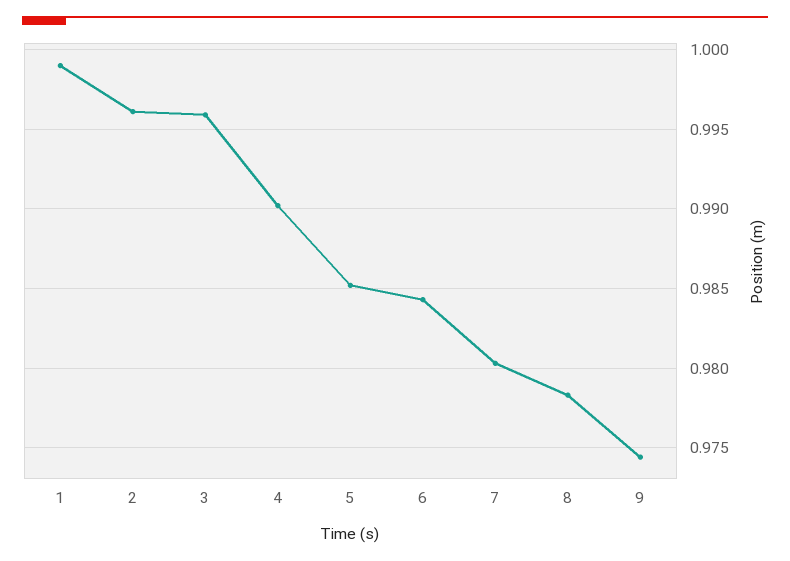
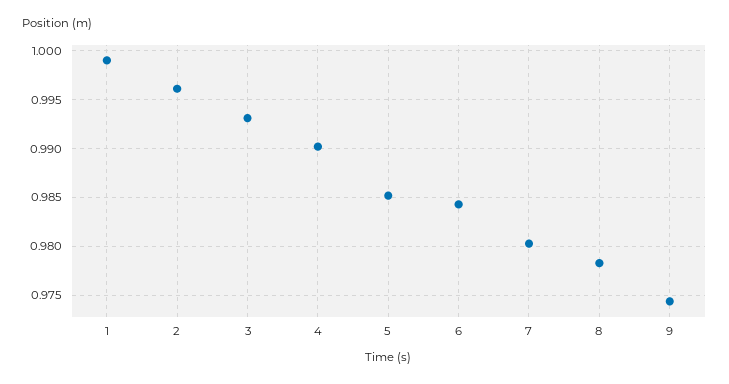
  {
    "1": 0.999,
    "2": 0.996,
-   "3": 0.996,
+   "3": 0.993,
    "4": 0.99,
    "5": 0.985,
    "6": 0.9845,
    "7": 0.9805,
    "8": 0.9785,
    "9": 0.9745
  }

